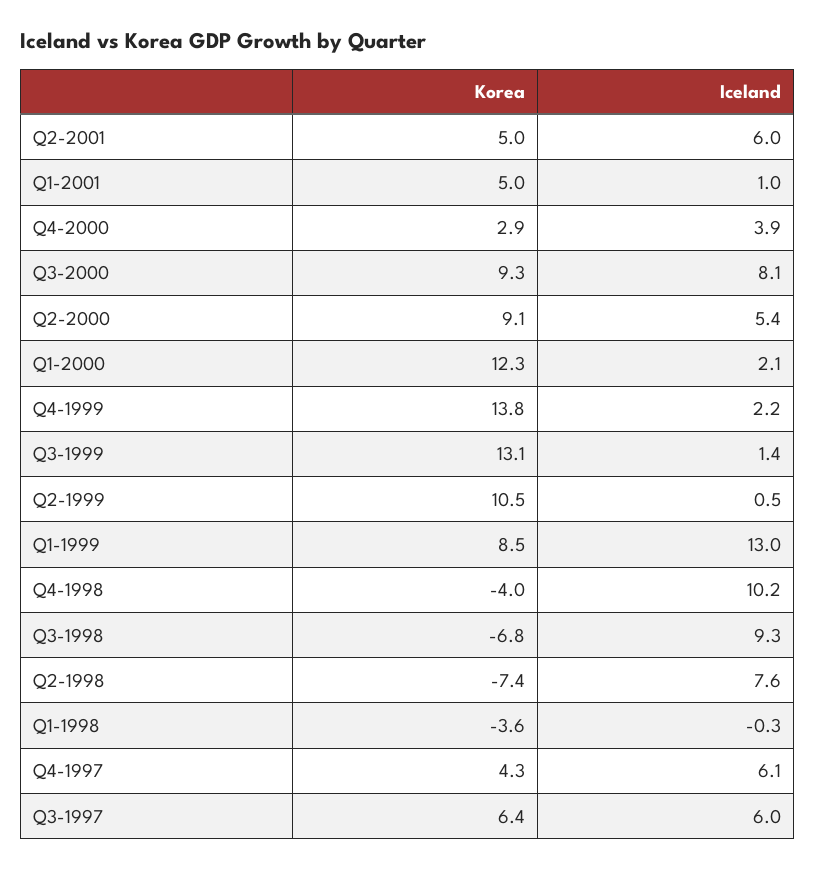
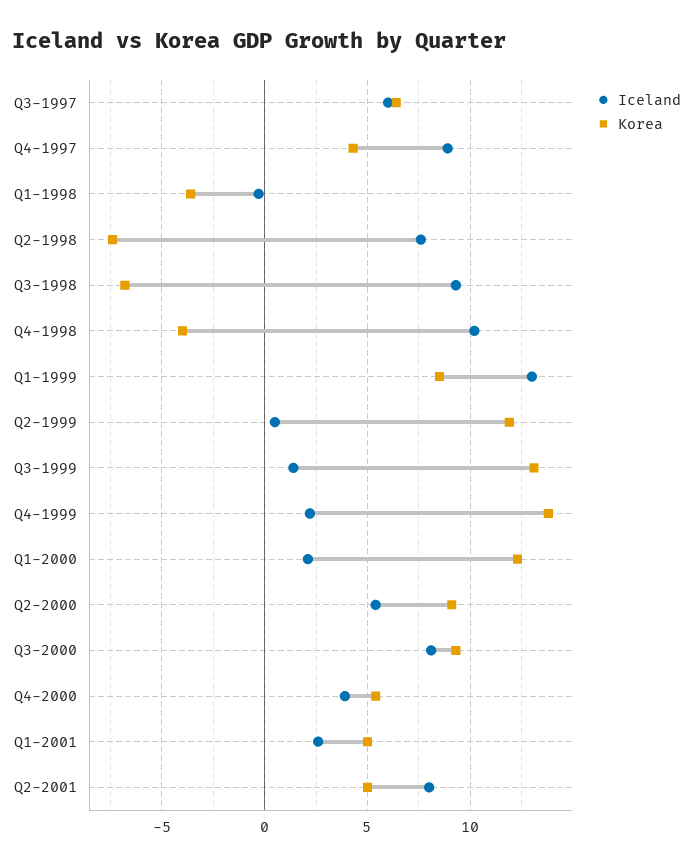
  {
    "Korea": {
      "Q2-2001": 5,
      "Q1-2001": 5,
-     "Q4-2000": 2.9,
+     "Q4-2000": 5.5,
      "Q3-2000": 9.3,
      "Q2-2000": 9.1,
      "Q1-2000": 12.3,
      "Q4-1999": 13.8,
      "Q3-1999": 13.1,
-     "Q2-1999": 10.5,
+     "Q2-1999": 12,
      "Q1-1999": 8.5,
      "Q4-1998": -4,
      "Q3-1998": -6.8,
      "Q2-1998": -7.4,
      "Q1-1998": -3.6,
      "Q4-1997": 4.3,
      "Q3-1997": 6.4
    },
    "Iceland": {
-     "Q2-2001": 6,
+     "Q2-2001": 8,
-     "Q1-2001": 1,
+     "Q1-2001": 2.5,
      "Q4-2000": 3.9,
      "Q3-2000": 8.1,
      "Q2-2000": 5.4,
      "Q1-2000": 2.1,
      "Q4-1999": 2.2,
      "Q3-1999": 1.4,
      "Q2-1999": 0.5,
      "Q1-1999": 13,
      "Q4-1998": 10.2,
      "Q3-1998": 9.3,
      "Q2-1998": 7.6,
      "Q1-1998": -0.3,
-     "Q4-1997": 6.1,
+     "Q4-1997": 9,
      "Q3-1997": 6
    }
  }

